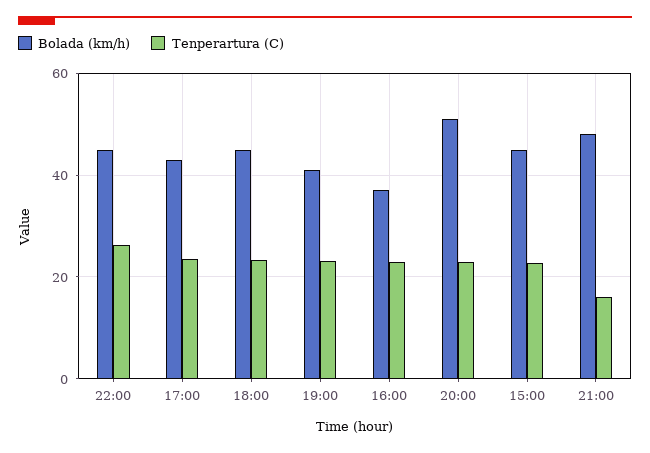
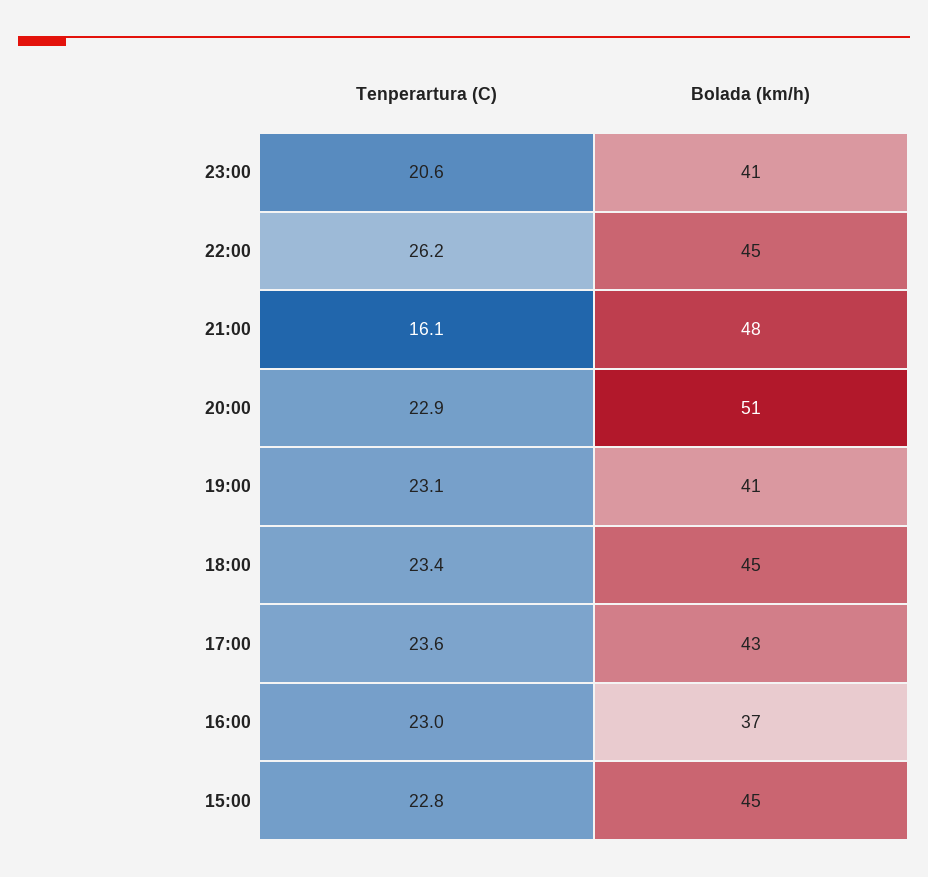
  {
    "Bolada (km/h)": {
      "22:00": 45,
      "17:00": 43,
      "18:00": 45,
      "19:00": 41,
      "16:00": 37,
      "20:00": 51,
      "15:00": 45,
-     "21:00": 48
+     "21:00": 48,
+     "23:00": 41
    },
    "Tenperartura (C)": {
      "22:00": 26.2,
      "17:00": 23.6,
      "18:00": 23.4,
      "19:00": 23.1,
      "16:00": 23,
      "20:00": 22.9,
      "15:00": 22.8,
-     "21:00": 16.1
+     "21:00": 16.1,
+     "23:00": 20.6
    }
  }

